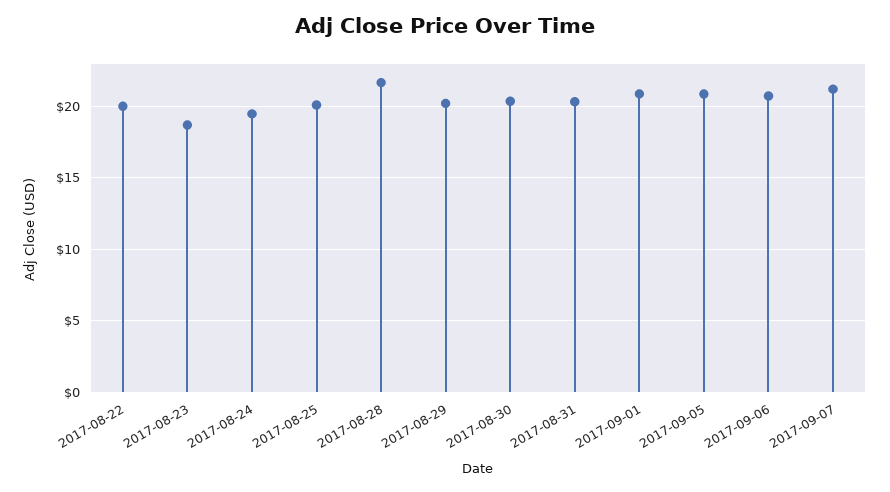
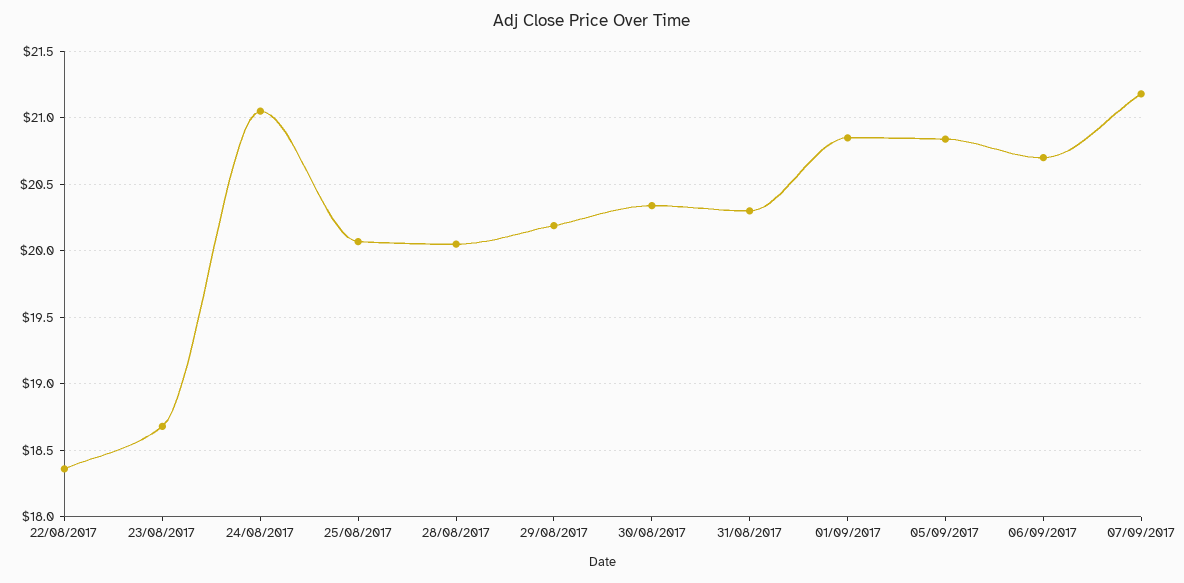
  {
-   "2017-08-22": 20,
+   "2017-08-22": 18.35,
    "2017-08-23": 18.7,
-   "2017-08-24": 19.5,
+   "2017-08-24": 21.05,
    "2017-08-25": 20.05,
-   "2017-08-28": 21.5,
+   "2017-08-28": 20.05,
    "2017-08-29": 20.2,
    "2017-08-30": 20.35,
    "2017-08-31": 20.3,
    "2017-09-01": 20.85,
    "2017-09-05": 20.85,
    "2017-09-06": 20.7,
    "2017-09-07": 21.2
  }

